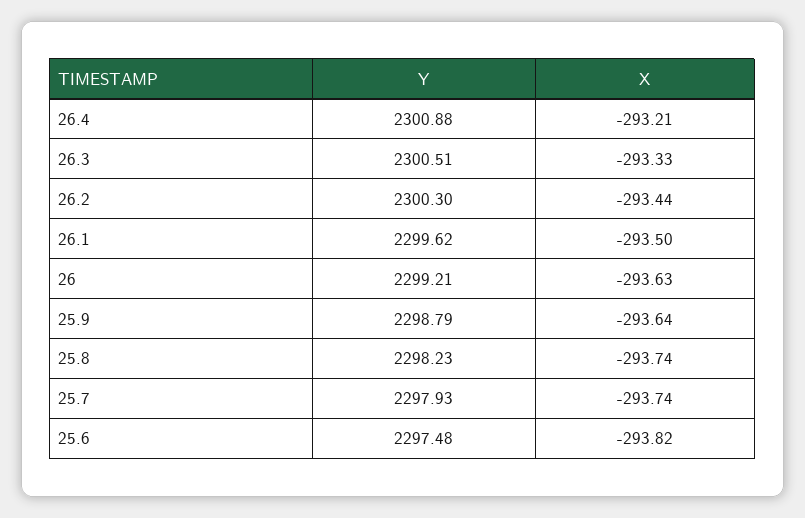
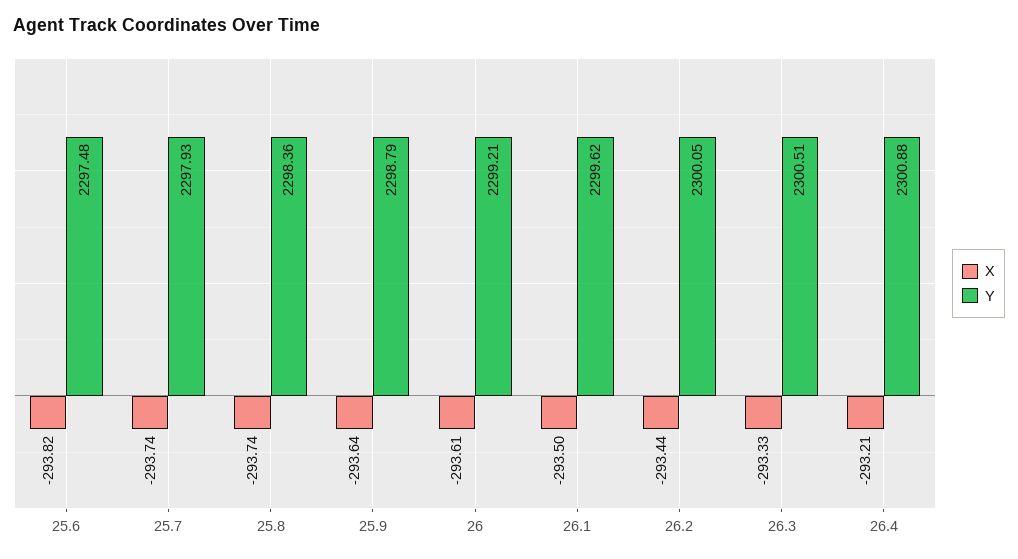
  {
    "Y": {
      "26.4": 2300.88,
      "26.3": 2300.51,
-     "26.2": 2300.3,
+     "26.2": 2300.05,
      "26.1": 2299.62,
      "26": 2299.21,
      "25.9": 2298.79,
-     "25.8": 2298.23,
+     "25.8": 2298.36,
      "25.7": 2297.93,
      "25.6": 2297.48
    },
    "X": {
      "26.4": -293.21,
      "26.3": -293.33,
      "26.2": -293.44,
      "26.1": -293.5,
-     "26": -293.63,
+     "26": -293.61,
      "25.9": -293.64,
      "25.8": -293.74,
      "25.7": -293.74,
      "25.6": -293.82
    }
  }

